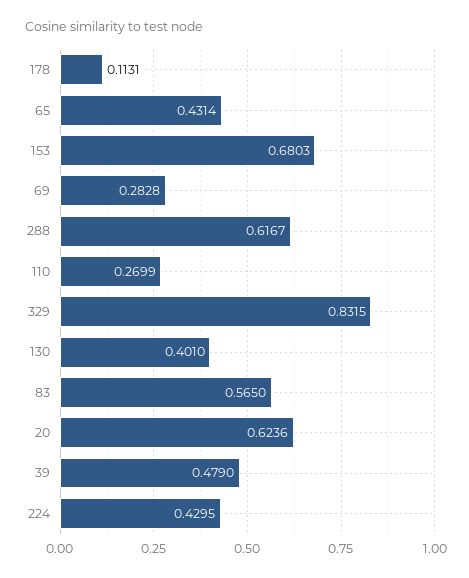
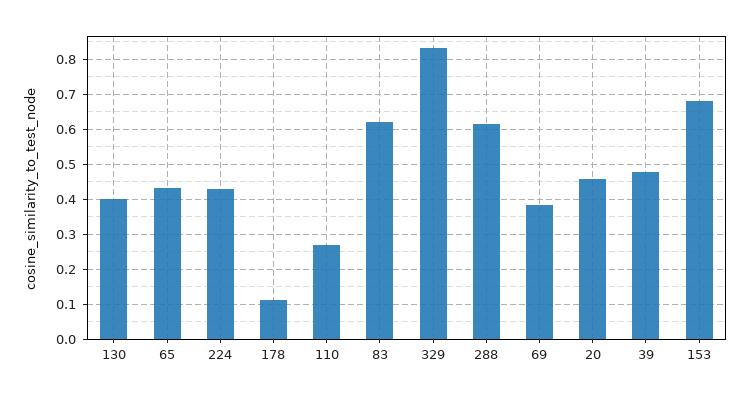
  {
    "178": 0.1131,
    "65": 0.4314,
    "153": 0.6803,
-   "69": 0.2828,
+   "69": 0.38,
    "288": 0.6167,
    "110": 0.2699,
    "329": 0.8315,
    "130": 0.401,
-   "83": 0.565,
+   "83": 0.62,
-   "20": 0.6236,
+   "20": 0.46,
    "39": 0.479,
    "224": 0.4295
  }

